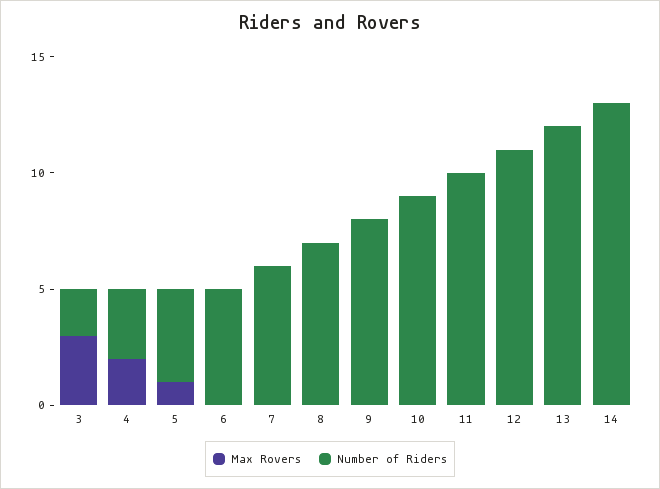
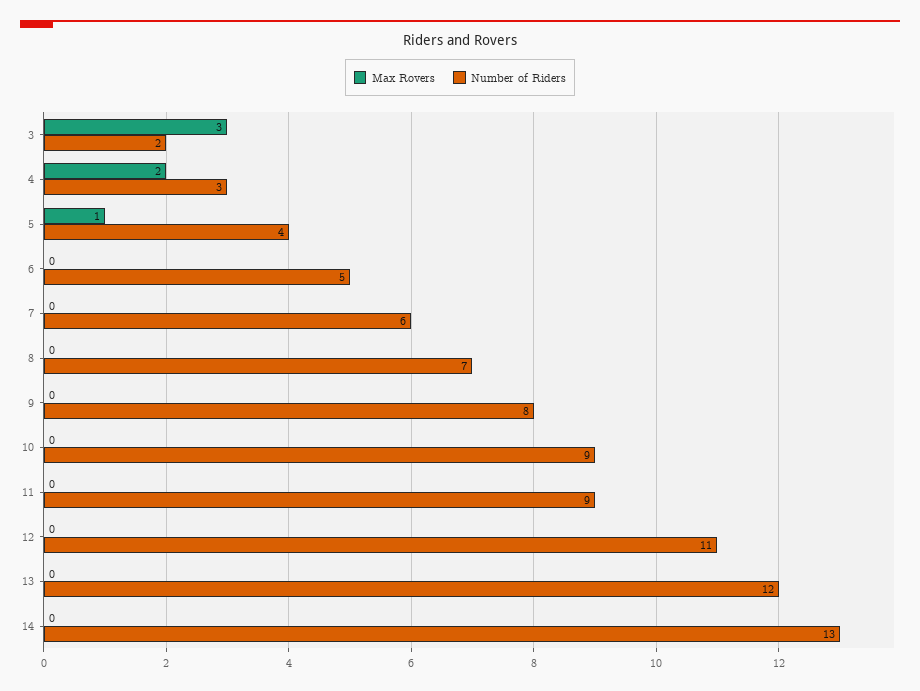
  {
    "Max Rovers": {
      "3": 3,
      "4": 2,
      "5": 1,
      "6": 0,
      "7": 0,
      "8": 0,
      "9": 0,
      "10": 0,
      "11": 0,
      "12": 0,
      "13": 0,
      "14": 0
    },
    "Number of Riders": {
      "3": 2,
      "4": 3,
      "5": 4,
      "6": 5,
      "7": 6,
      "8": 7,
      "9": 8,
      "10": 9,
-     "11": 10,
+     "11": 9,
      "12": 11,
      "13": 12,
      "14": 13
    }
  }

